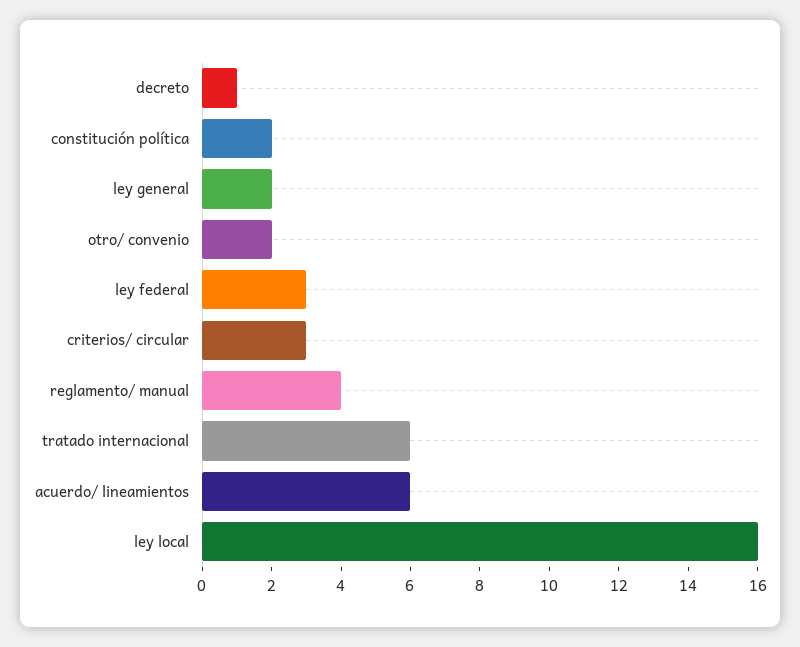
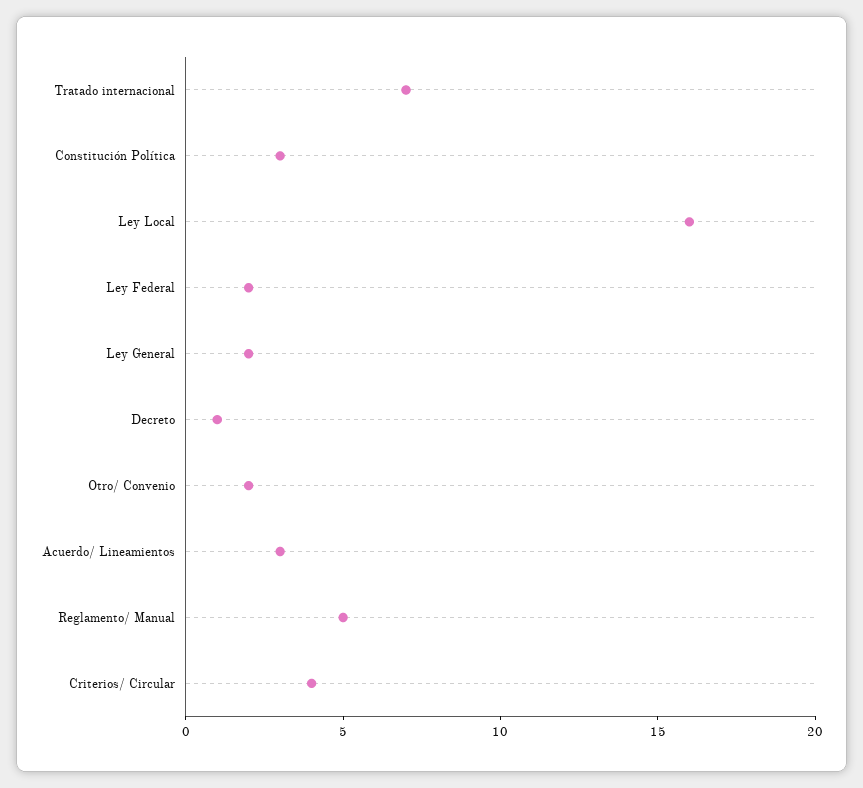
  {
    "decreto": 1,
-   "constitución política": 2,
+   "constitución política": 3,
    "ley general": 2,
    "otro/ convenio": 2,
-   "ley federal": 3,
+   "ley federal": 2,
-   "criterios/ circular": 3,
+   "criterios/ circular": 4,
-   "reglamento/ manual": 4,
+   "reglamento/ manual": 5,
-   "tratado internacional": 6,
+   "tratado internacional": 7,
-   "acuerdo/ lineamientos": 6,
+   "acuerdo/ lineamientos": 3,
    "ley local": 16
  }

